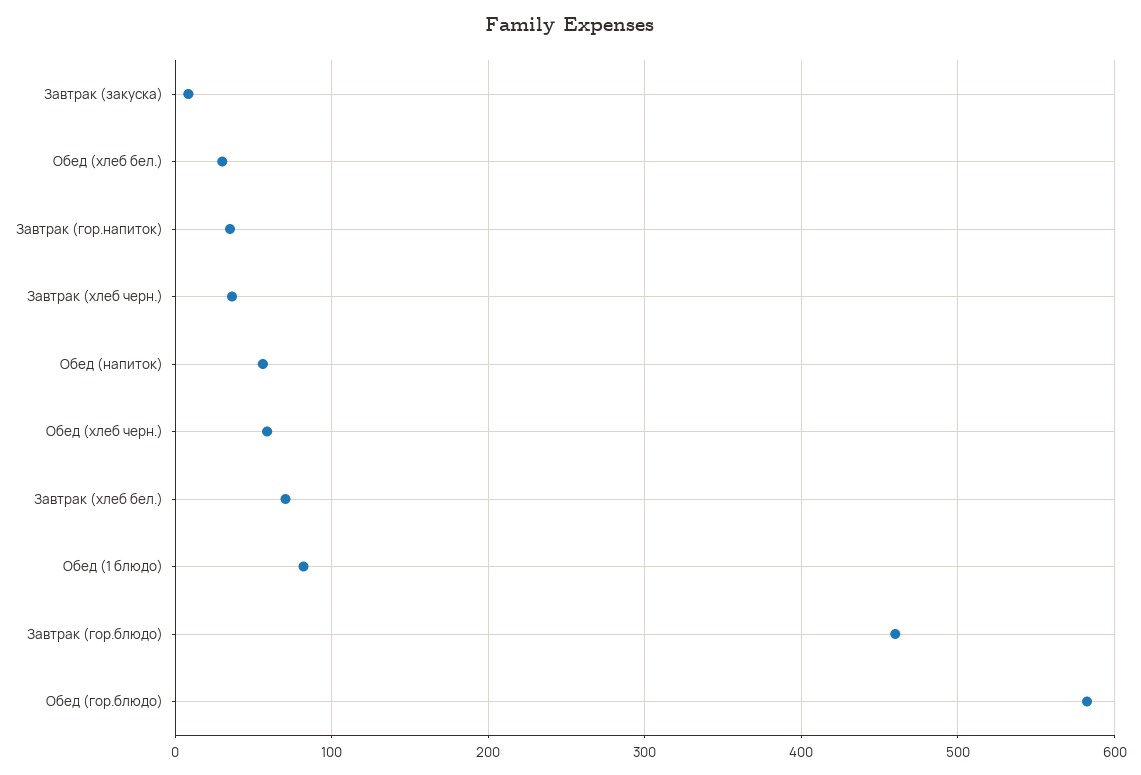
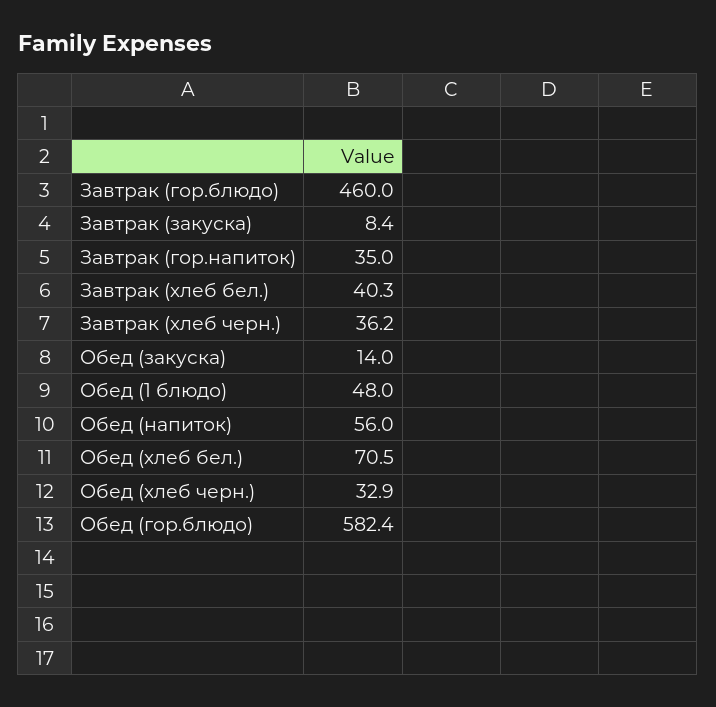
  {
    "Завтрак (закуска)": 8.4,
-   "Обед (хлеб бел.)": 30,
+   "Обед (хлеб бел.)": 70.5,
    "Завтрак (гор.напиток)": 35,
    "Завтрак (хлеб черн.)": 36.2,
    "Обед (напиток)": 56,
-   "Обед (хлеб черн.)": 60,
+   "Обед (хлеб черн.)": 32.9,
-   "Завтрак (хлеб бел.)": 70,
+   "Завтрак (хлеб бел.)": 40.3,
-   "Обед (1 блюдо)": 80,
+   "Обед (1 блюдо)": 48,
    "Завтрак (гор.блюдо)": 460,
-   "Обед (гор.блюдо)": 582.4
+   "Обед (гор.блюдо)": 582.4,
+   "Обед (закуска)": 14
  }

